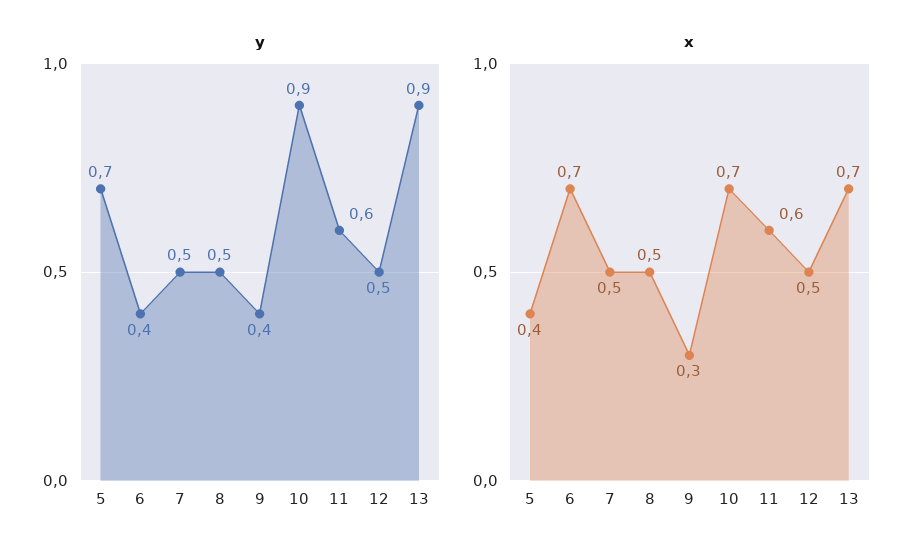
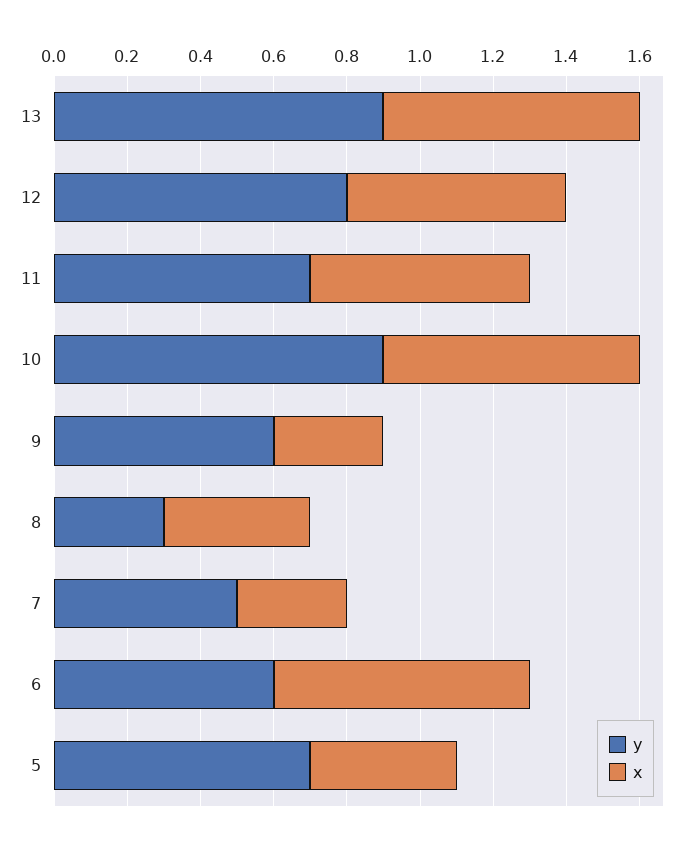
  {
    "y": {
      "5": 0.7,
-     "6": 0.4,
+     "6": 0.6,
      "7": 0.5,
-     "8": 0.5,
+     "8": 0.3,
-     "9": 0.4,
+     "9": 0.6,
      "10": 0.9,
-     "11": 0.6,
+     "11": 0.7,
-     "12": 0.5,
+     "12": 0.8,
      "13": 0.9
    },
    "x": {
      "5": 0.4,
      "6": 0.7,
-     "7": 0.5,
+     "7": 0.3,
-     "8": 0.5,
+     "8": 0.4,
      "9": 0.3,
      "10": 0.7,
      "11": 0.6,
-     "12": 0.5,
+     "12": 0.6,
      "13": 0.7
    }
  }

